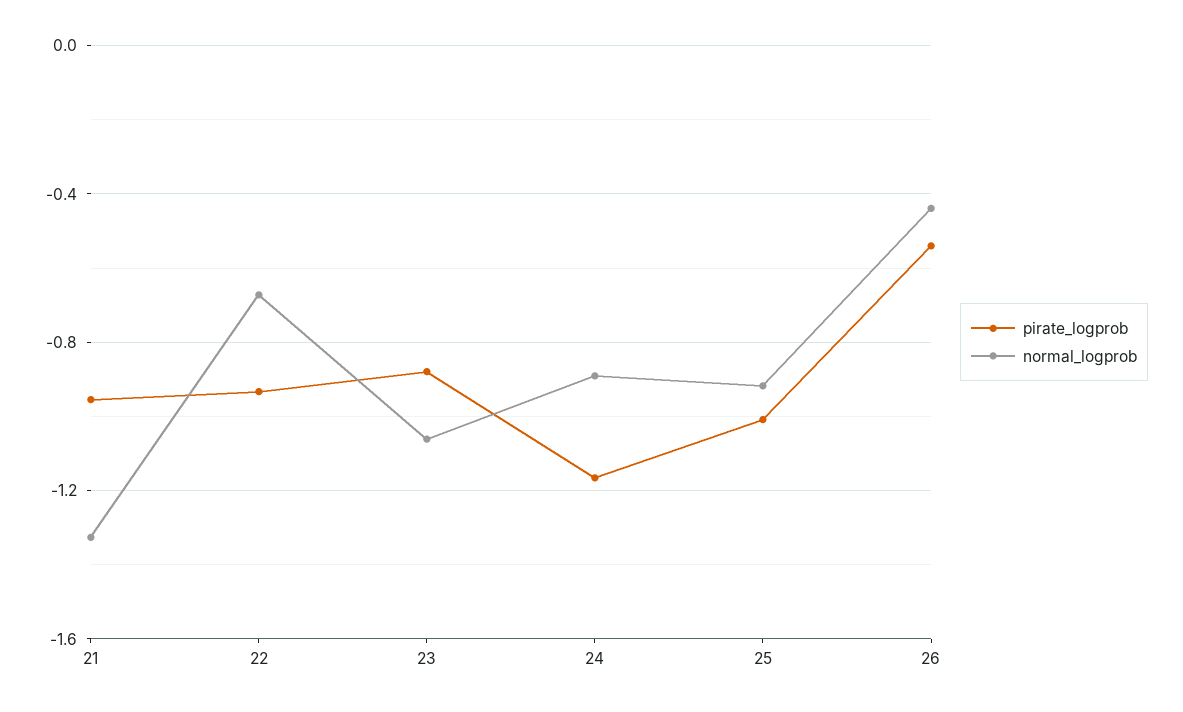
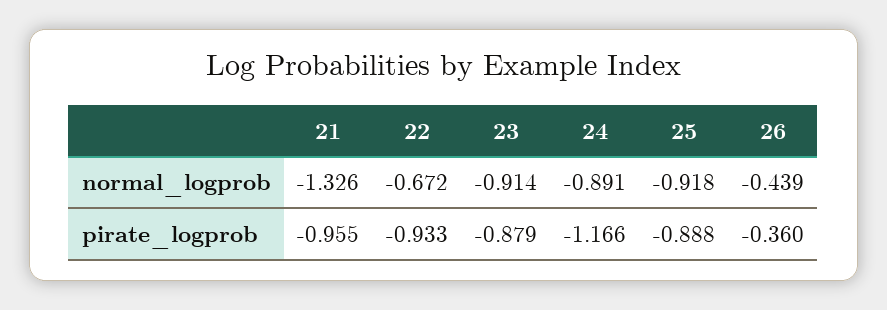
  {
    "pirate_logprob": {
      "21": -0.955,
      "22": -0.933,
      "23": -0.879,
      "24": -1.166,
-     "25": -1,
+     "25": -0.888,
-     "26": -0.55
+     "26": -0.36
    },
    "normal_logprob": {
      "21": -1.326,
      "22": -0.672,
-     "23": -1.05,
+     "23": -0.914,
      "24": -0.891,
      "25": -0.918,
      "26": -0.439
    }
  }

